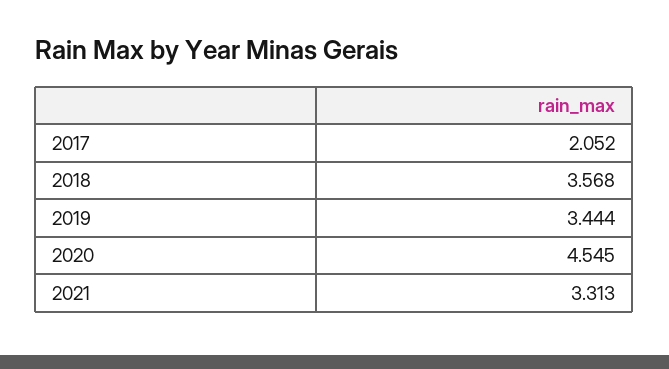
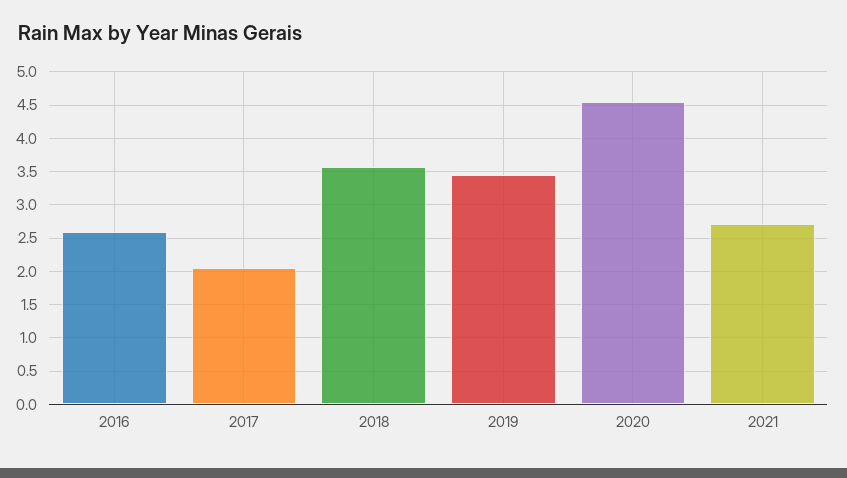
  {
    "2017": 2.052,
    "2018": 3.568,
    "2019": 3.444,
    "2020": 4.545,
-   "2021": 3.313
+   "2021": 2.7,
+   "2016": 2.6
  }

